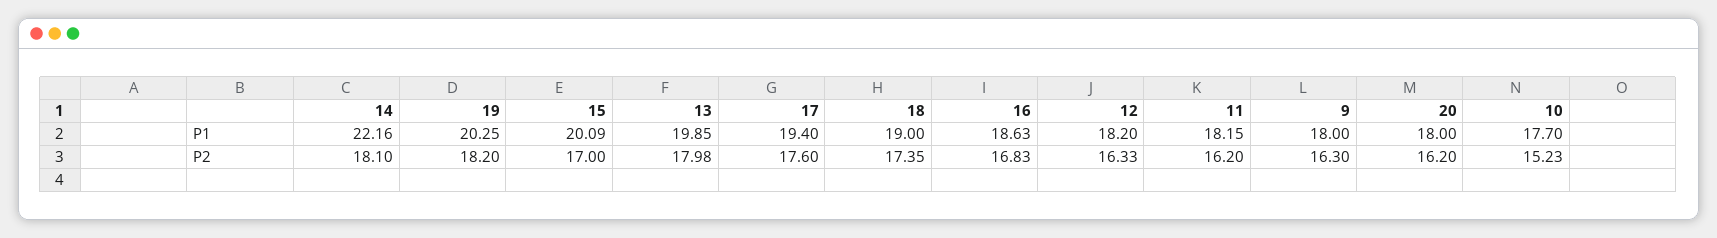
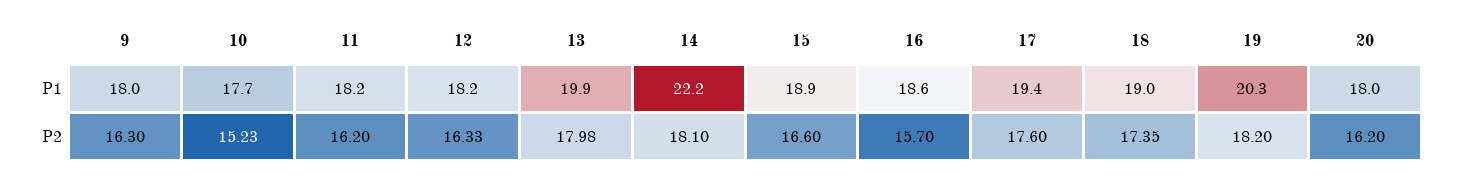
  {
    "14": {
      "P1": 22.16,
      "P2": 18.1
    },
    "19": {
      "P1": 20.25,
      "P2": 18.2
    },
    "15": {
-     "P1": 20.09,
+     "P1": 18.9,
-     "P2": 17
+     "P2": 16.6
    },
    "13": {
      "P1": 19.85,
      "P2": 17.98
    },
    "17": {
      "P1": 19.4,
      "P2": 17.6
    },
    "18": {
      "P1": 19,
      "P2": 17.35
    },
    "16": {
      "P1": 18.63,
-     "P2": 16.83
+     "P2": 15.7
    },
    "12": {
      "P1": 18.2,
      "P2": 16.33
    },
    "11": {
      "P1": 18.15,
      "P2": 16.2
    },
    "9": {
      "P1": 18,
      "P2": 16.3
    },
    "20": {
      "P1": 18,
      "P2": 16.2
    },
    "10": {
      "P1": 17.7,
      "P2": 15.23
    }
  }

